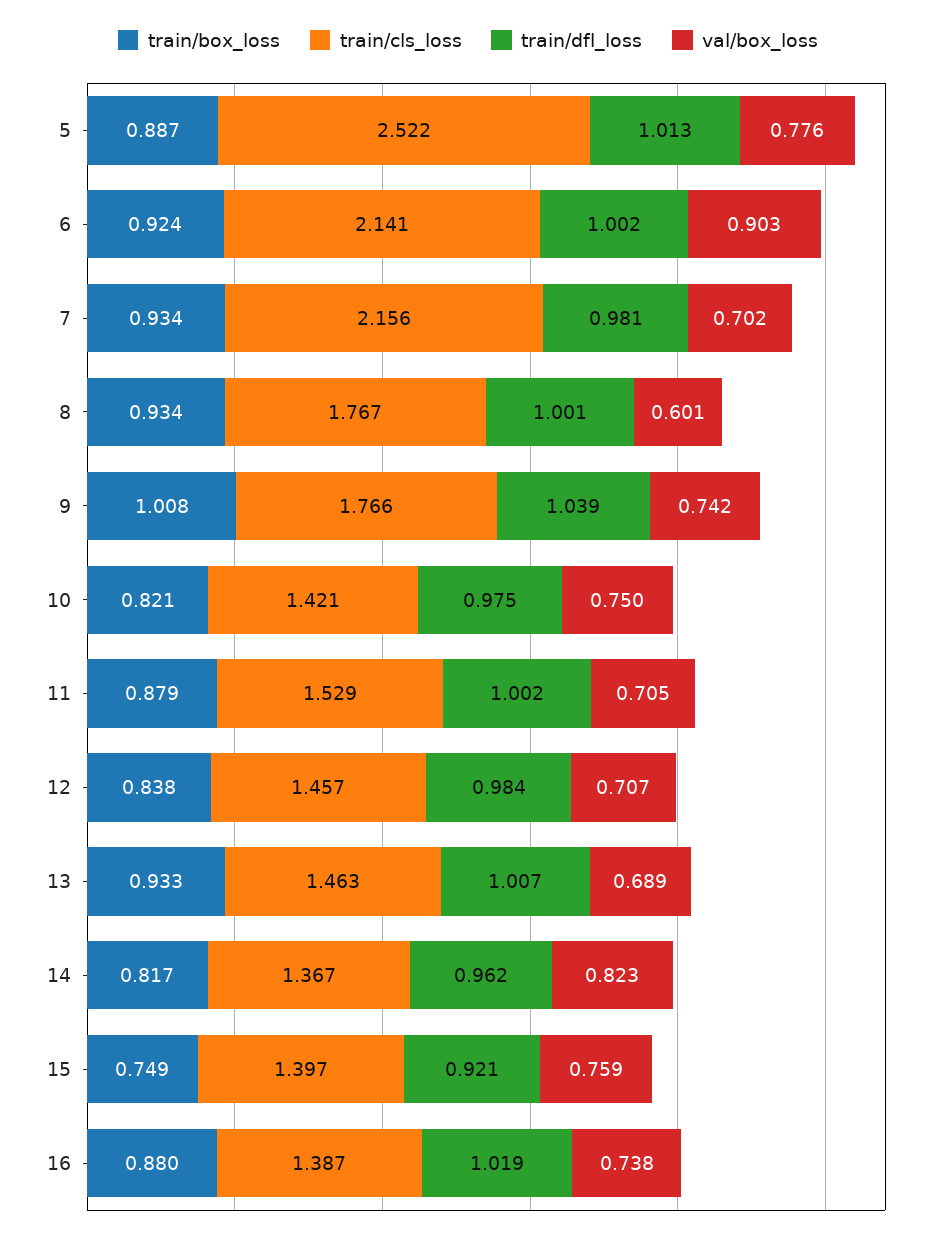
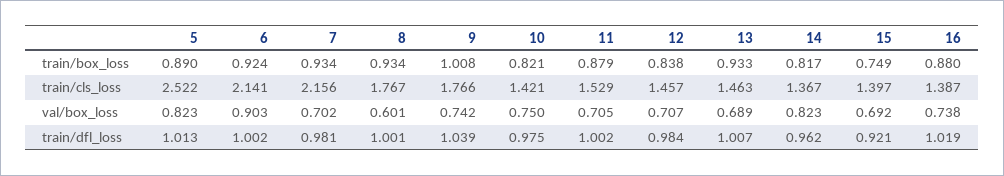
  {
    "train/box_loss": {
-     "5": 0.887,
+     "5": 0.89,
      "6": 0.924,
      "7": 0.934,
      "8": 0.934,
      "9": 1.008,
      "10": 0.821,
      "11": 0.879,
      "12": 0.838,
      "13": 0.933,
      "14": 0.817,
      "15": 0.749,
      "16": 0.88
    },
    "train/cls_loss": {
      "5": 2.522,
      "6": 2.141,
      "7": 2.156,
      "8": 1.767,
      "9": 1.766,
      "10": 1.421,
      "11": 1.529,
      "12": 1.457,
      "13": 1.463,
      "14": 1.367,
      "15": 1.397,
      "16": 1.387
    },
    "train/dfl_loss": {
      "5": 1.013,
      "6": 1.002,
      "7": 0.981,
      "8": 1.001,
      "9": 1.039,
      "10": 0.975,
      "11": 1.002,
      "12": 0.984,
      "13": 1.007,
      "14": 0.962,
      "15": 0.921,
      "16": 1.019
    },
    "val/box_loss": {
-     "5": 0.776,
+     "5": 0.823,
      "6": 0.903,
      "7": 0.702,
      "8": 0.601,
      "9": 0.742,
      "10": 0.75,
      "11": 0.705,
      "12": 0.707,
      "13": 0.689,
      "14": 0.823,
-     "15": 0.759,
+     "15": 0.692,
      "16": 0.738
    }
  }

